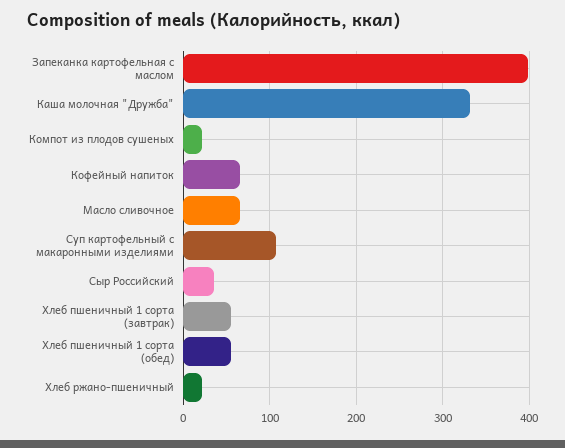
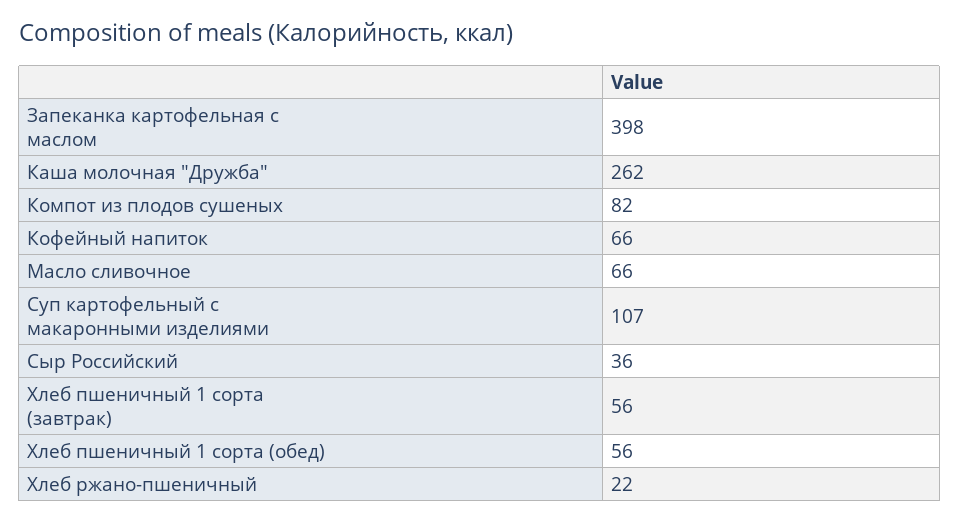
  {
    "Запеканка картофельная с маслом": 398,
-   "Каша молочная \"Дружба\"": 330,
+   "Каша молочная \"Дружба\"": 262,
-   "Компот из плодов сушеных": 20,
+   "Компот из плодов сушеных": 82,
    "Кофейный напиток": 66,
    "Масло сливочное": 66,
    "Суп картофельный с макаронными изделиями": 107,
    "Сыр Российский": 36,
    "Хлеб пшеничный 1 сорта (завтрак)": 56,
    "Хлеб пшеничный 1 сорта (обед)": 56,
    "Хлеб ржано-пшеничный": 22
  }

